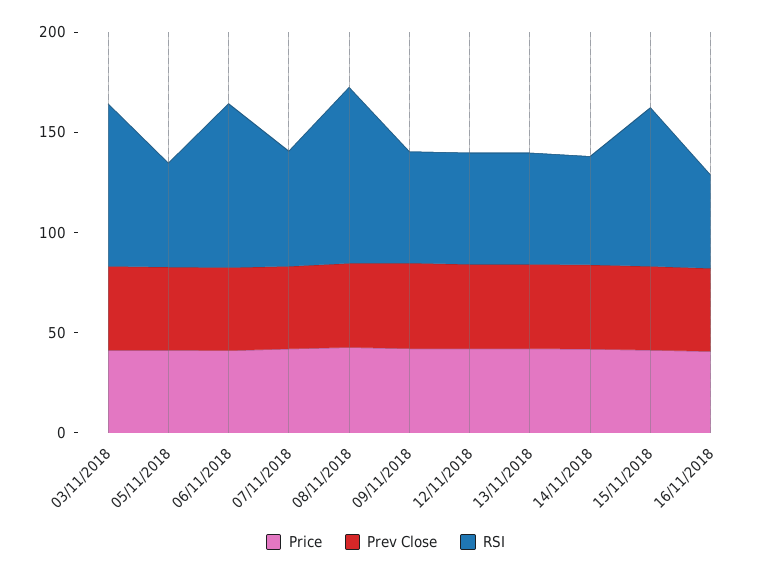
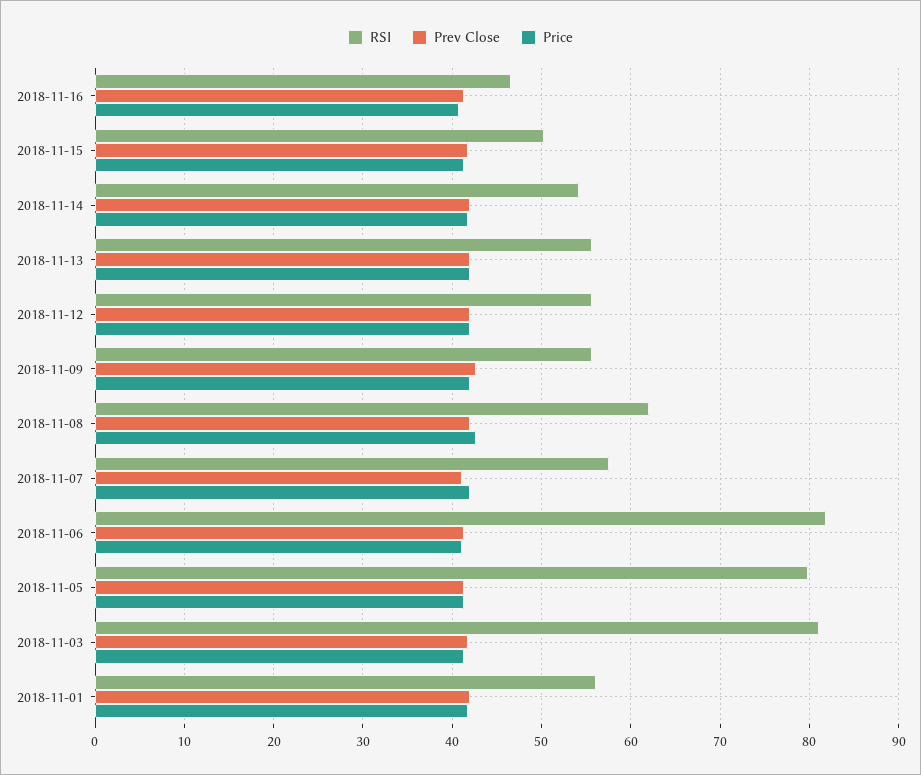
  {
    "Price": {
      "03/11/2018": 41,
      "05/11/2018": 41,
      "06/11/2018": 41,
      "07/11/2018": 42,
      "08/11/2018": 43,
      "09/11/2018": 42,
      "12/11/2018": 42,
      "13/11/2018": 42,
      "14/11/2018": 42,
      "15/11/2018": 41,
-     "16/11/2018": 41
+     "16/11/2018": 41,
+     "2018-11-01": 42
    },
    "Prev Close": {
      "03/11/2018": 42,
      "05/11/2018": 41,
      "06/11/2018": 41,
      "07/11/2018": 41,
      "08/11/2018": 42,
      "09/11/2018": 43,
      "12/11/2018": 42,
      "13/11/2018": 42,
      "14/11/2018": 42,
      "15/11/2018": 42,
-     "16/11/2018": 41
+     "16/11/2018": 41,
+     "2018-11-01": 42
    },
    "RSI": {
      "03/11/2018": 81,
-     "05/11/2018": 50,
+     "05/11/2018": 80,
      "06/11/2018": 82,
      "07/11/2018": 58,
-     "08/11/2018": 90,
+     "08/11/2018": 62,
      "09/11/2018": 56,
      "12/11/2018": 56,
      "13/11/2018": 56,
      "14/11/2018": 54,
-     "15/11/2018": 80,
+     "15/11/2018": 50,
-     "16/11/2018": 47
+     "16/11/2018": 47,
+     "2018-11-01": 56
    }
  }

